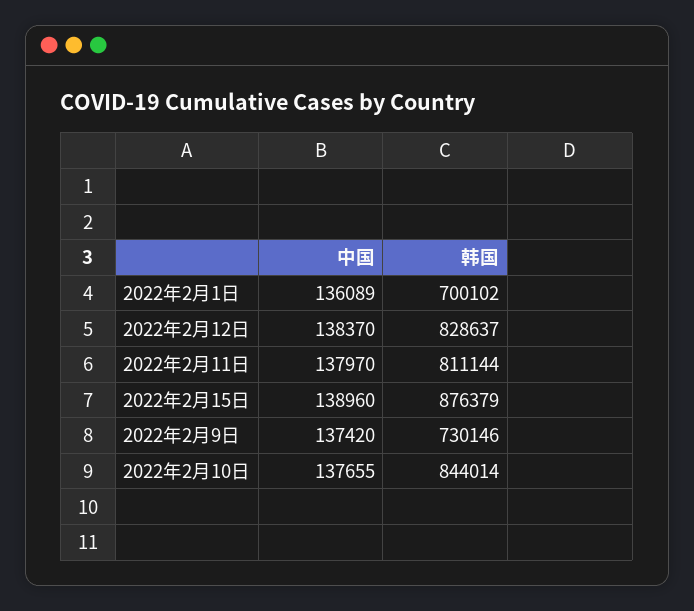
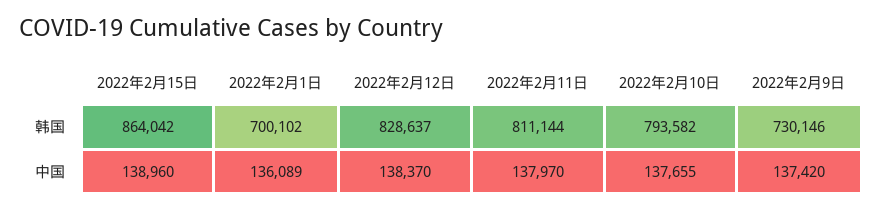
  {
    "中国": {
      "2022年2月1日": 136089,
      "2022年2月12日": 138370,
      "2022年2月11日": 137970,
      "2022年2月15日": 138960,
      "2022年2月9日": 137420,
      "2022年2月10日": 137655
    },
    "韩国": {
      "2022年2月1日": 700102,
      "2022年2月12日": 828637,
      "2022年2月11日": 811144,
-     "2022年2月15日": 876379,
+     "2022年2月15日": 864042,
      "2022年2月9日": 730146,
-     "2022年2月10日": 844014
+     "2022年2月10日": 793582
    }
  }

